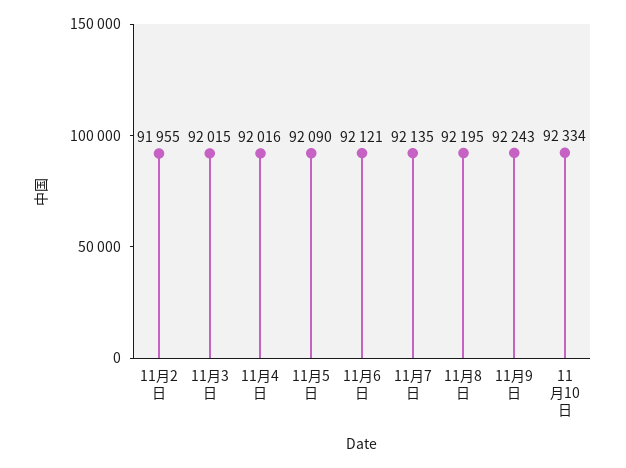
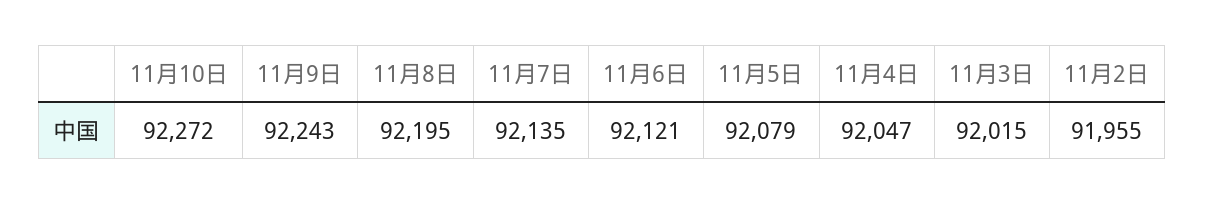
  {
    "11月2日": 91955,
    "11月3日": 92015,
-   "11月4日": 92016,
+   "11月4日": 92047,
-   "11月5日": 92090,
+   "11月5日": 92079,
    "11月6日": 92121,
    "11月7日": 92135,
    "11月8日": 92195,
    "11月9日": 92243,
-   "11月10日": 92334
+   "11月10日": 92272
  }

